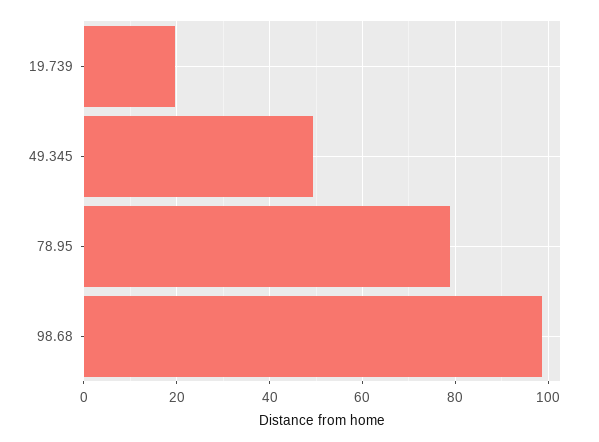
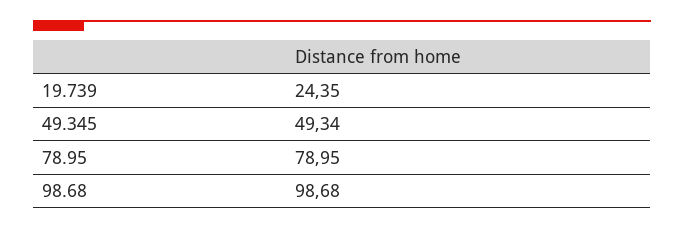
  {
-   "19.739": 20,
+   "19.739": 24.35,
    "49.345": 49.34,
    "78.95": 78.95,
    "98.68": 98.68
  }

